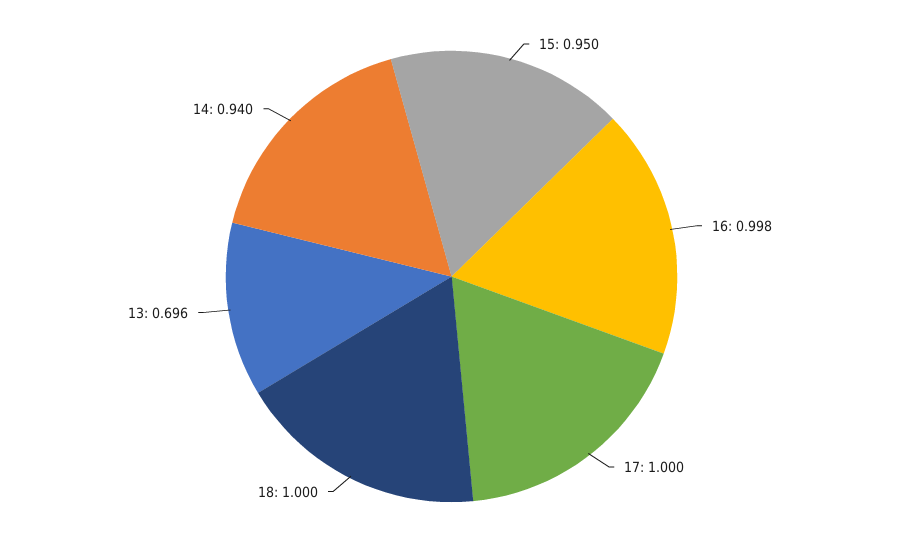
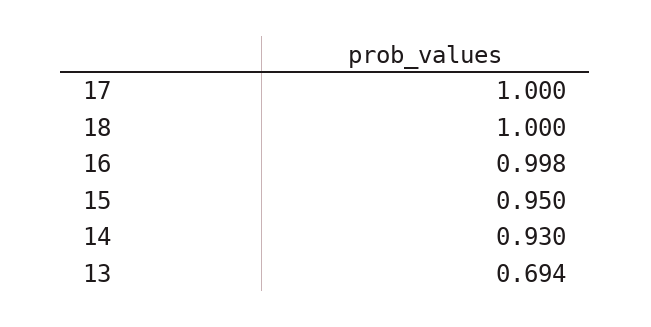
  {
    "15": 0.95,
    "16": 0.998,
    "17": 1,
    "18": 1,
-   "13": 0.696,
+   "13": 0.694,
-   "14": 0.94
+   "14": 0.93
  }

